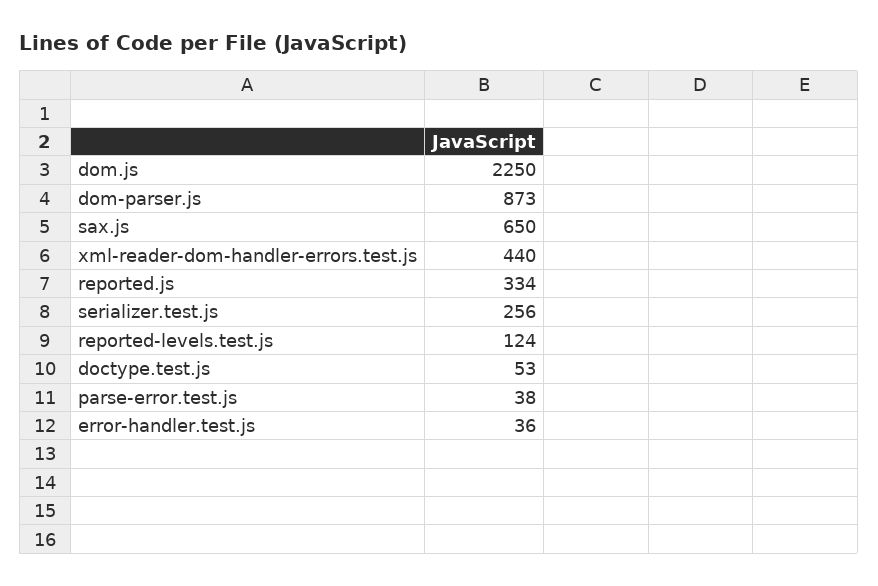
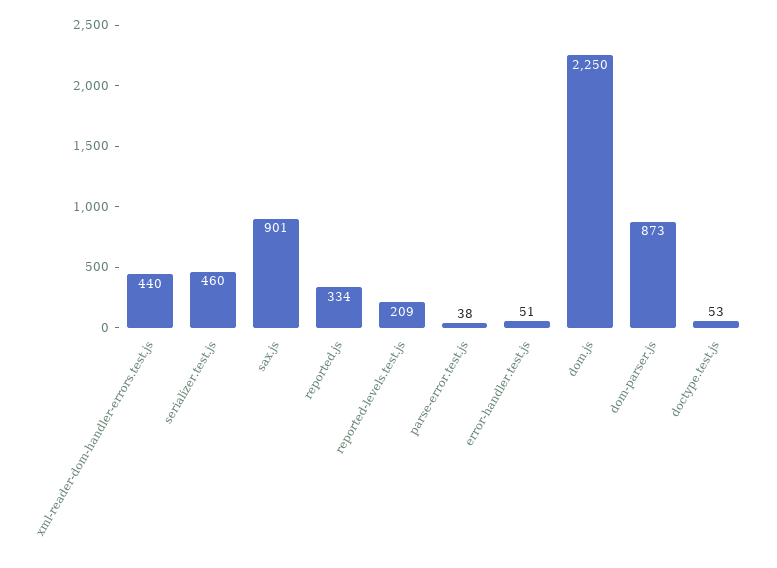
  {
    "dom.js": 2250,
    "dom-parser.js": 873,
-   "sax.js": 650,
+   "sax.js": 901,
    "xml-reader-dom-handler-errors.test.js": 440,
    "reported.js": 334,
-   "serializer.test.js": 256,
+   "serializer.test.js": 460,
-   "reported-levels.test.js": 124,
+   "reported-levels.test.js": 209,
    "doctype.test.js": 53,
    "parse-error.test.js": 38,
-   "error-handler.test.js": 36
+   "error-handler.test.js": 51
  }

